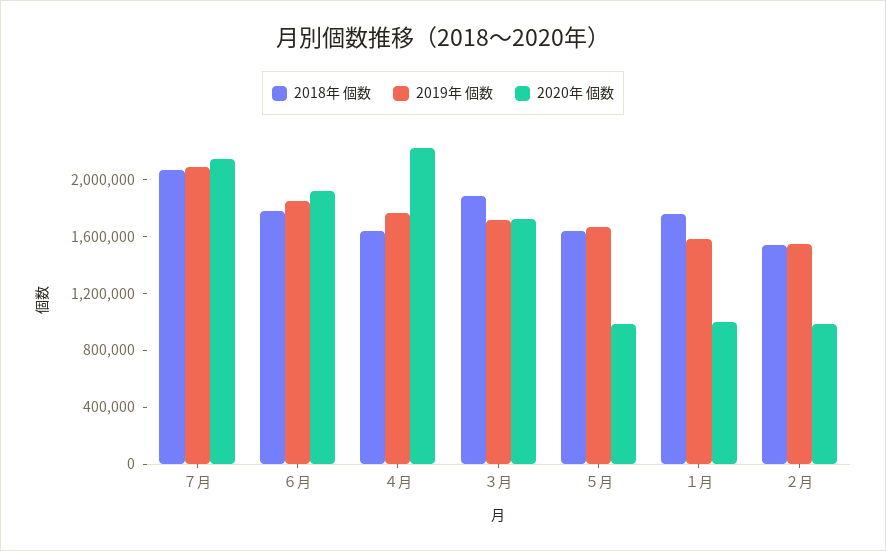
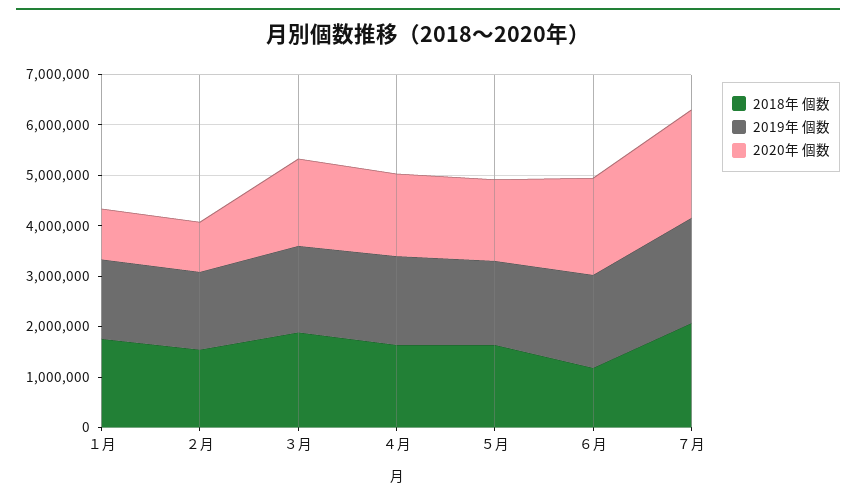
  {
    "2018年 個数": {
      "７月": 2100000,
-     "６月": 1800000,
+     "６月": 1200000,
      "４月": 1600000,
      "３月": 1900000,
      "５月": 1600000,
      "１月": 1800000,
      "２月": 1500000
    },
    "2019年 個数": {
      "７月": 2100000,
      "６月": 1800000,
      "４月": 1800000,
      "３月": 1700000,
      "５月": 1700000,
      "１月": 1600000,
      "２月": 1500000
    },
    "2020年 個数": {
      "７月": 2100000,
      "６月": 1900000,
-     "４月": 2200000,
+     "４月": 1600000,
      "３月": 1700000,
-     "５月": 1000000,
+     "５月": 1600000,
      "１月": 1000000,
      "２月": 1000000
    }
  }

